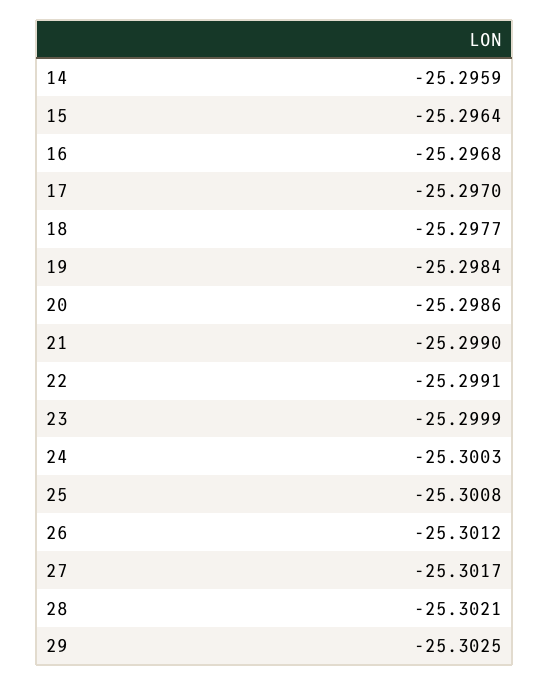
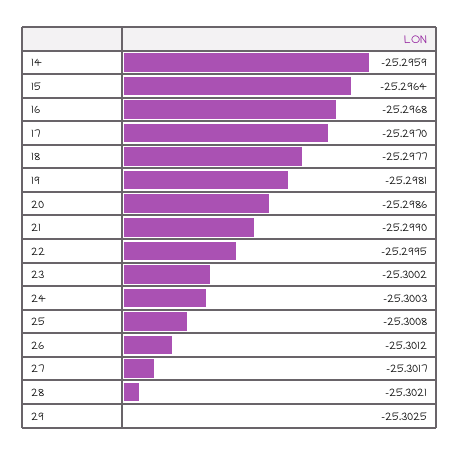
  {
    "14": -25.2959,
    "15": -25.2964,
    "16": -25.2968,
    "17": -25.297,
    "18": -25.2977,
-   "19": -25.2984,
+   "19": -25.2981,
    "20": -25.2986,
    "21": -25.299,
-   "22": -25.2991,
+   "22": -25.2995,
-   "23": -25.2999,
+   "23": -25.3002,
    "24": -25.3003,
    "25": -25.3008,
    "26": -25.3012,
    "27": -25.3017,
    "28": -25.3021,
    "29": -25.3025
  }

